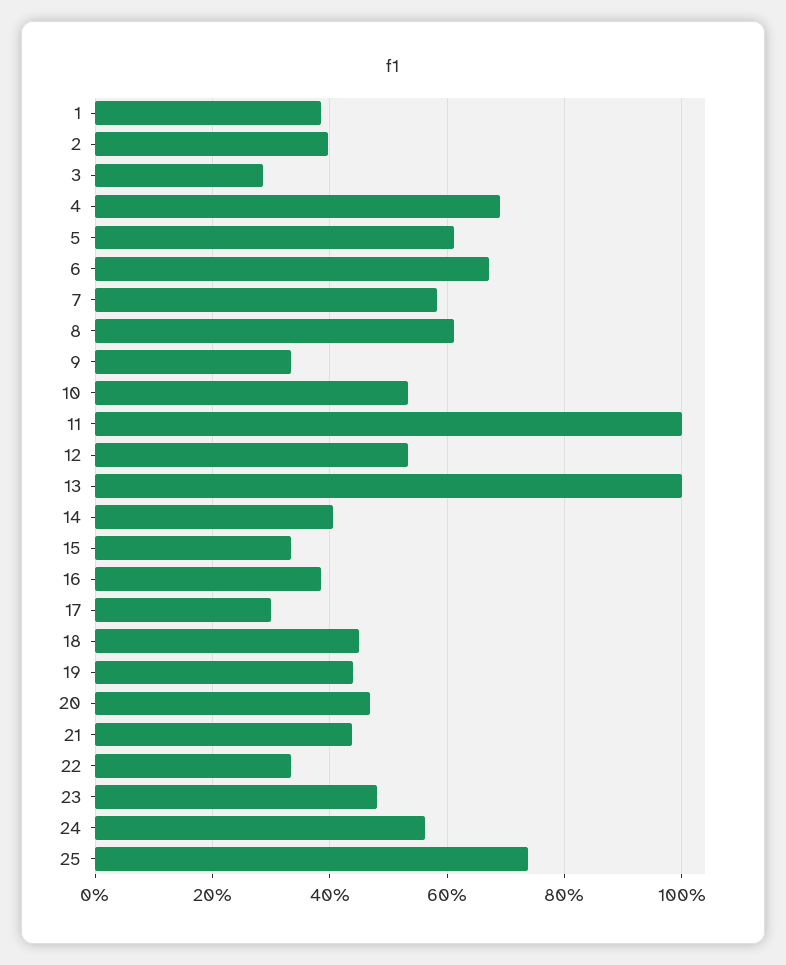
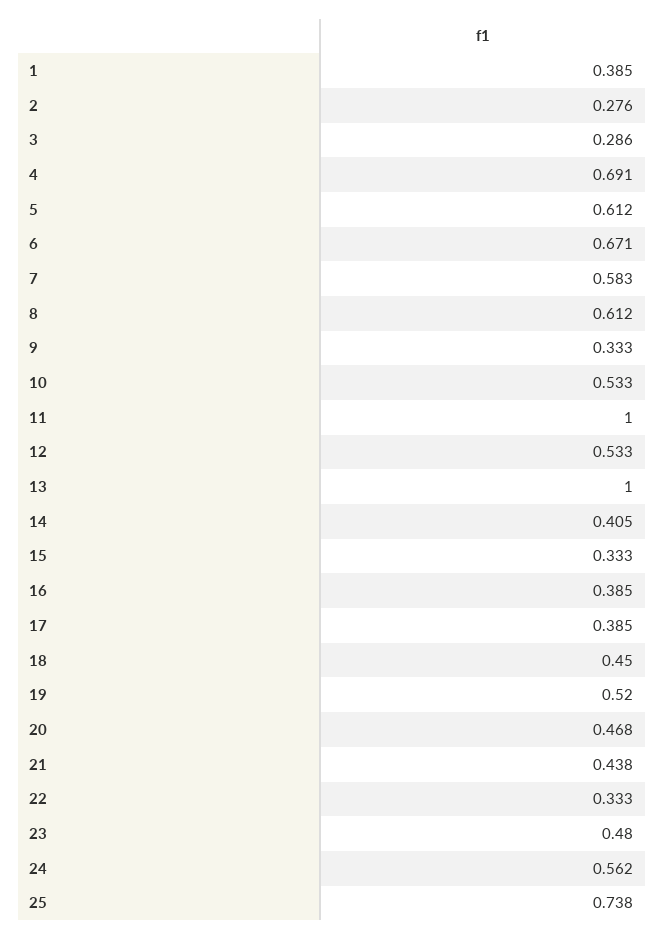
  {
    "1": 0.385,
-   "2": 0.4,
+   "2": 0.276,
    "3": 0.286,
    "4": 0.691,
    "5": 0.612,
    "6": 0.671,
    "7": 0.583,
    "8": 0.612,
    "9": 0.333,
    "10": 0.533,
    "11": 1,
    "12": 0.533,
    "13": 1,
    "14": 0.405,
    "15": 0.333,
    "16": 0.385,
-   "17": 0.3,
+   "17": 0.385,
    "18": 0.45,
-   "19": 0.44,
+   "19": 0.52,
    "20": 0.468,
    "21": 0.438,
    "22": 0.333,
    "23": 0.48,
    "24": 0.562,
    "25": 0.738
  }

